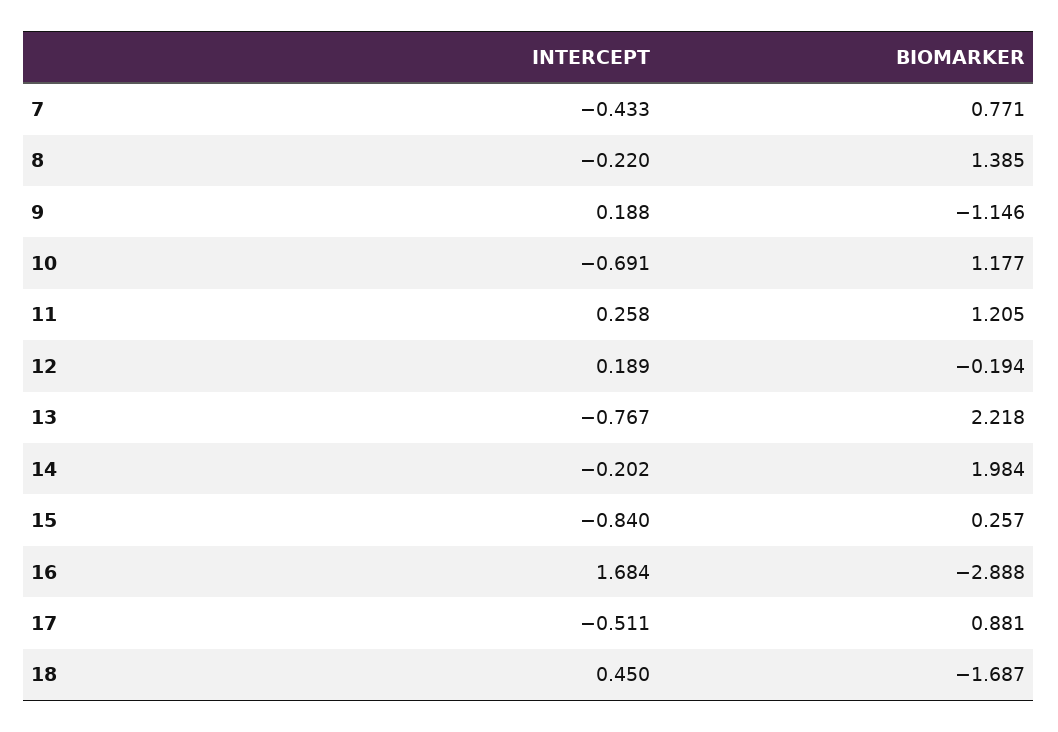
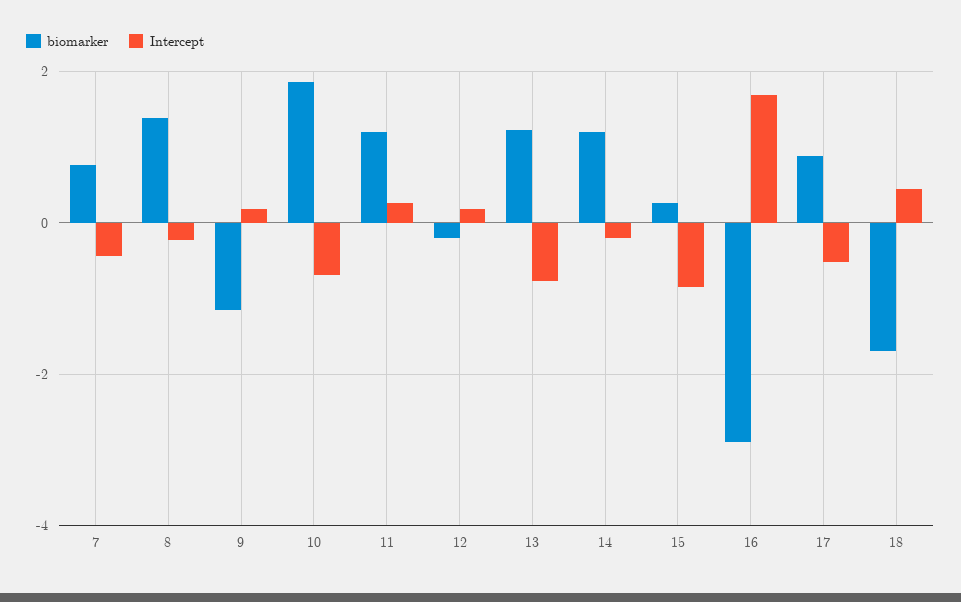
  {
    "INTERCEPT": {
      "7": -0.433,
      "8": -0.22,
      "9": 0.188,
      "10": -0.691,
      "11": 0.258,
      "12": 0.189,
      "13": -0.767,
      "14": -0.202,
      "15": -0.84,
      "16": 1.684,
      "17": -0.511,
      "18": 0.45
    },
    "BIOMARKER": {
      "7": 0.771,
      "8": 1.385,
      "9": -1.146,
-     "10": 1.177,
+     "10": 1.8,
      "11": 1.205,
      "12": -0.194,
-     "13": 2.218,
+     "13": 1.2,
-     "14": 1.984,
+     "14": 1.2,
      "15": 0.257,
      "16": -2.888,
      "17": 0.881,
      "18": -1.687
    }
  }

